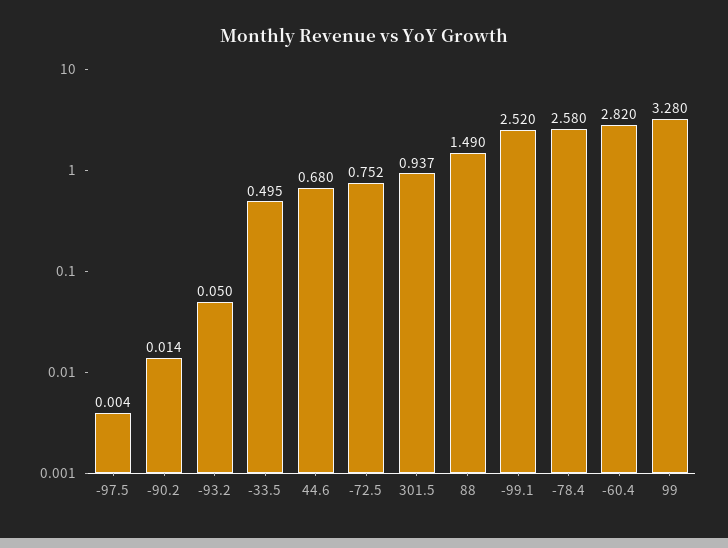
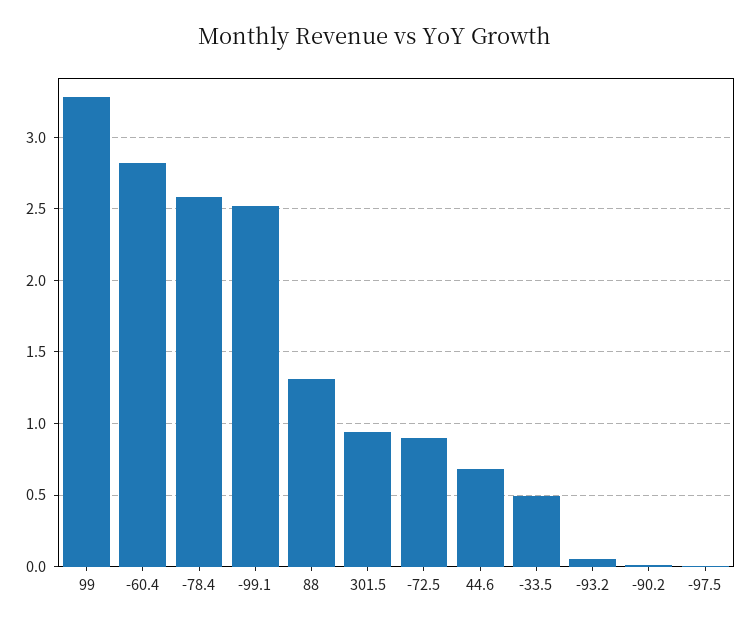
  {
    "-97.5": 0.004,
    "-90.2": 0.014,
    "-93.2": 0.05,
    "-33.5": 0.495,
    "44.6": 0.68,
-   "-72.5": 0.752,
+   "-72.5": 0.9,
    "301.5": 0.937,
-   "88": 1.49,
+   "88": 1.3,
    "-99.1": 2.52,
    "-78.4": 2.58,
    "-60.4": 2.82,
    "99": 3.28
  }

